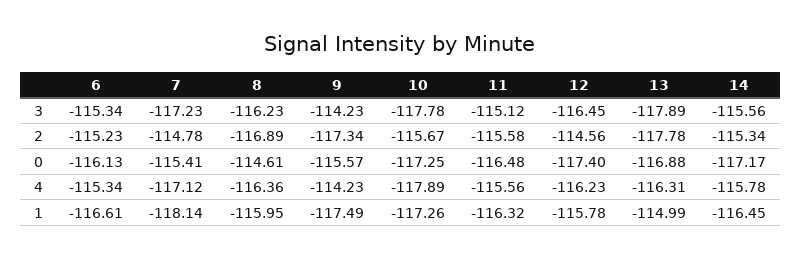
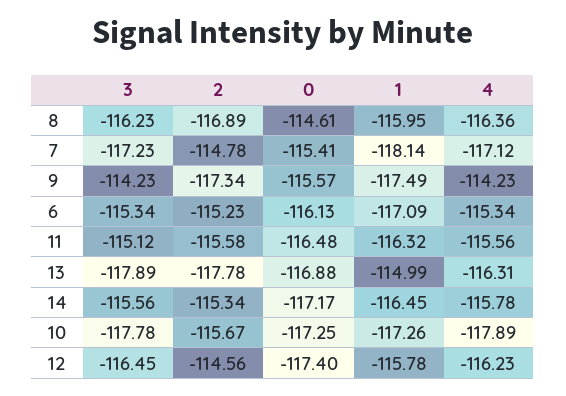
  {
    "6": {
      "3": -115.34,
      "2": -115.23,
      "0": -116.13,
      "4": -115.34,
-     "1": -116.61
+     "1": -117.09
    },
    "7": {
      "3": -117.23,
      "2": -114.78,
      "0": -115.41,
      "4": -117.12,
      "1": -118.14
    },
    "8": {
      "3": -116.23,
      "2": -116.89,
      "0": -114.61,
      "4": -116.36,
      "1": -115.95
    },
    "9": {
      "3": -114.23,
      "2": -117.34,
      "0": -115.57,
      "4": -114.23,
      "1": -117.49
    },
    "10": {
      "3": -117.78,
      "2": -115.67,
      "0": -117.25,
      "4": -117.89,
      "1": -117.26
    },
    "11": {
      "3": -115.12,
      "2": -115.58,
      "0": -116.48,
      "4": -115.56,
      "1": -116.32
    },
    "12": {
      "3": -116.45,
      "2": -114.56,
      "0": -117.4,
      "4": -116.23,
      "1": -115.78
    },
    "13": {
      "3": -117.89,
      "2": -117.78,
      "0": -116.88,
      "4": -116.31,
      "1": -114.99
    },
    "14": {
      "3": -115.56,
      "2": -115.34,
      "0": -117.17,
      "4": -115.78,
      "1": -116.45
    }
  }

